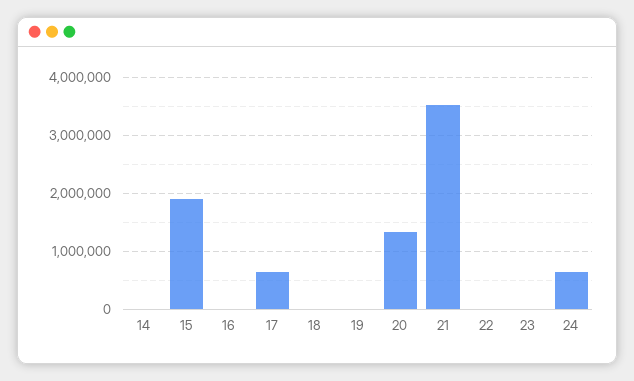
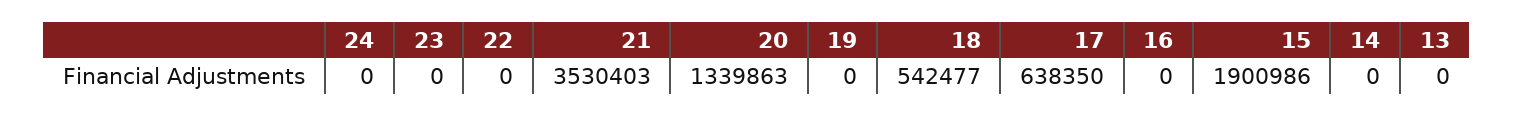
  {
    "14": 0,
    "15": 1900986,
    "16": 0,
    "17": 638350,
-   "18": 0,
+   "18": 542477,
    "19": 0,
    "20": 1339863,
    "21": 3530403,
    "22": 0,
    "23": 0,
-   "24": 600000
+   "24": 0,
+   "13": 0
  }

